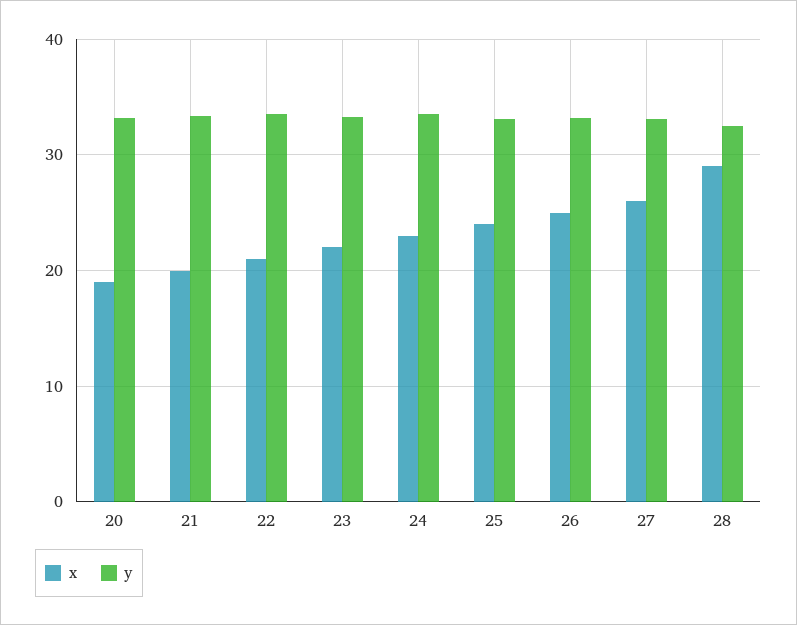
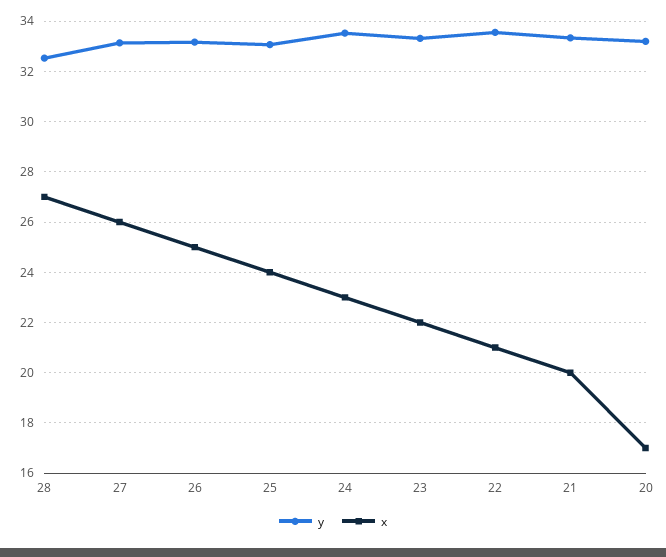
  {
    "x": {
-     "20": 19,
+     "20": 17,
      "21": 20,
      "22": 21,
      "23": 22,
      "24": 23,
      "25": 24,
      "26": 25,
      "27": 26,
-     "28": 29
+     "28": 27
    },
    "y": {
      "20": 33.25,
      "21": 33.25,
      "22": 33.5,
      "23": 33.25,
      "24": 33.5,
      "25": 33,
      "26": 33.25,
      "27": 33.25,
      "28": 32.5
    }
  }

